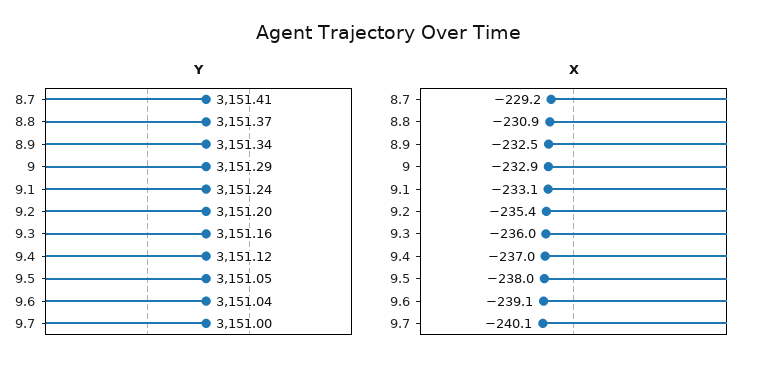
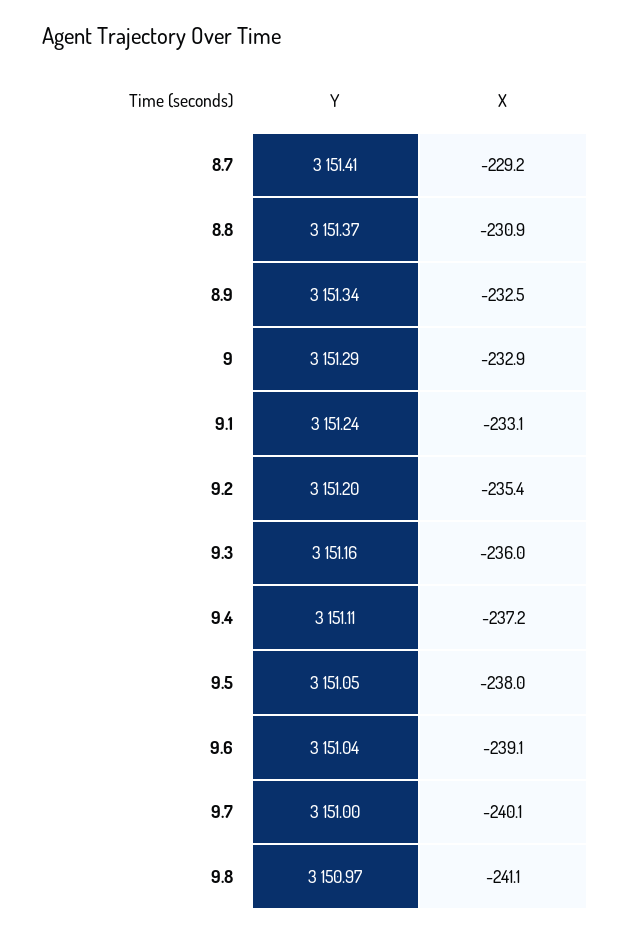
  {
    "Y": {
      "8.7": 3151.41,
      "8.8": 3151.37,
      "8.9": 3151.34,
      "9": 3151.29,
      "9.1": 3151.24,
      "9.2": 3151.2,
      "9.3": 3151.16,
-     "9.4": 3151.12,
+     "9.4": 3151.11,
      "9.5": 3151.05,
      "9.6": 3151.04,
-     "9.7": 3151
+     "9.7": 3151,
+     "9.8": 3150.97
    },
    "X": {
      "8.7": -229.2,
      "8.8": -230.9,
      "8.9": -232.5,
      "9": -232.9,
      "9.1": -233.1,
      "9.2": -235.4,
      "9.3": -236,
-     "9.4": -237,
+     "9.4": -237.2,
      "9.5": -238,
      "9.6": -239.1,
-     "9.7": -240.1
+     "9.7": -240.1,
+     "9.8": -241.1
    }
  }

